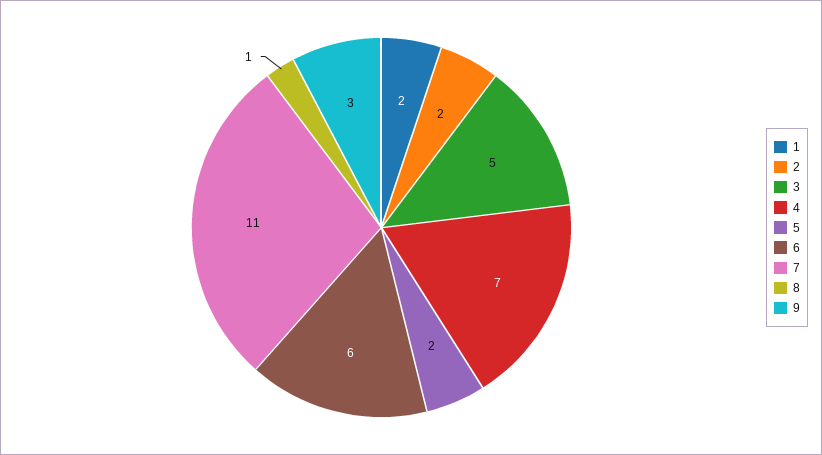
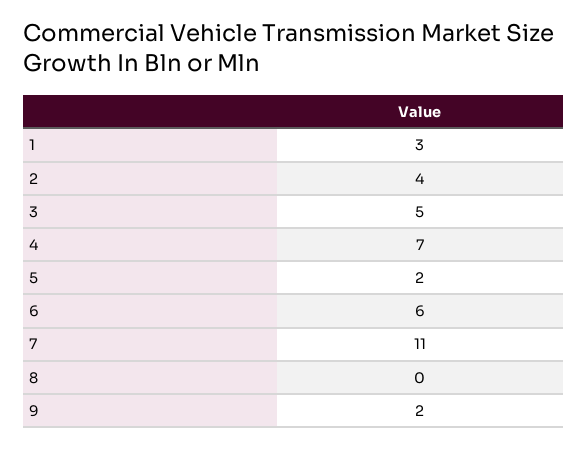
  {
-   "1": 2,
+   "1": 3,
-   "2": 2,
+   "2": 4,
    "3": 5,
    "4": 7,
    "5": 2,
    "6": 6,
    "7": 11,
-   "8": 1,
+   "8": 0,
-   "9": 3
+   "9": 2
  }

